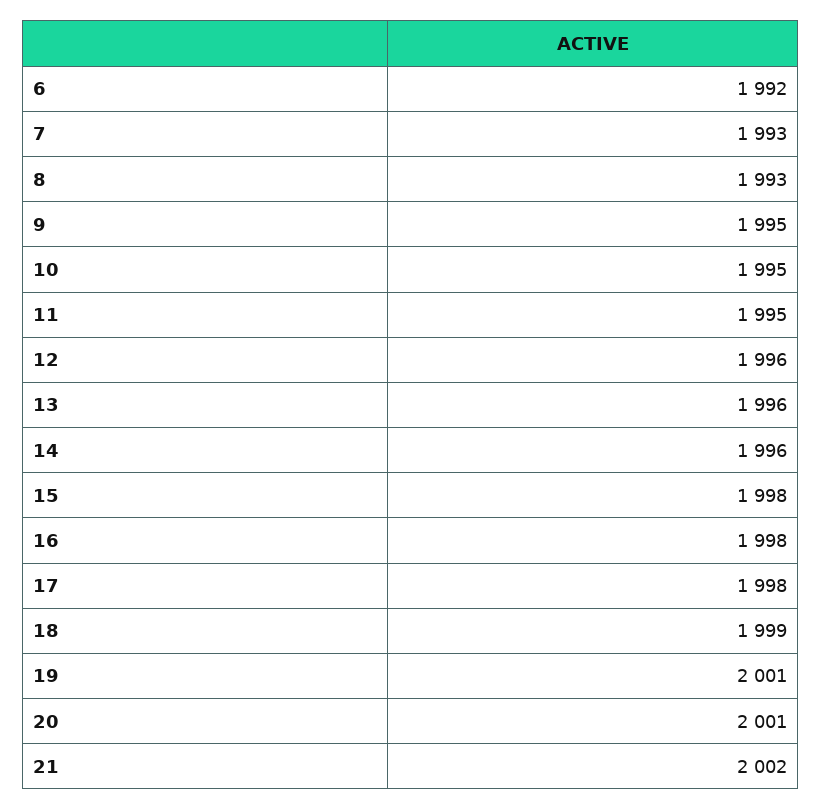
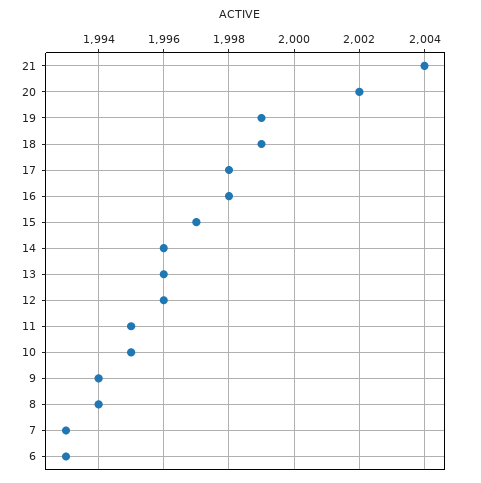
  {
-   "6": 1992,
+   "6": 1993,
    "7": 1993,
-   "8": 1993,
+   "8": 1994,
-   "9": 1995,
+   "9": 1994,
    "10": 1995,
    "11": 1995,
    "12": 1996,
    "13": 1996,
    "14": 1996,
-   "15": 1998,
+   "15": 1997,
    "16": 1998,
    "17": 1998,
    "18": 1999,
-   "19": 2001,
+   "19": 1999,
-   "20": 2001,
+   "20": 2002,
-   "21": 2002
+   "21": 2004
  }

